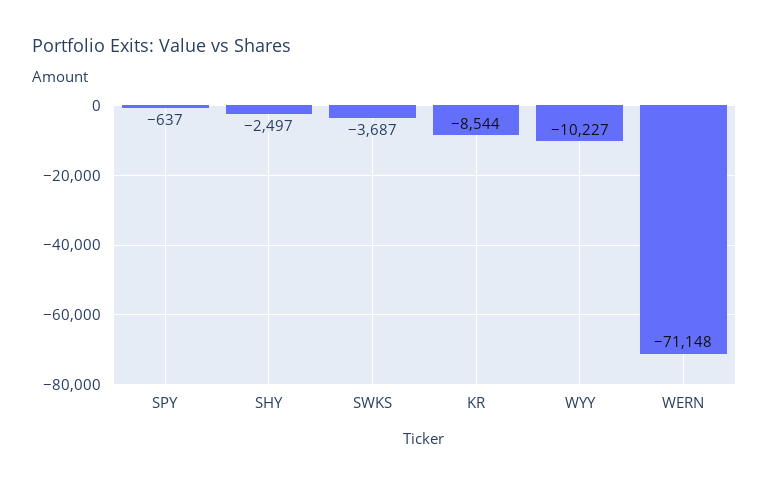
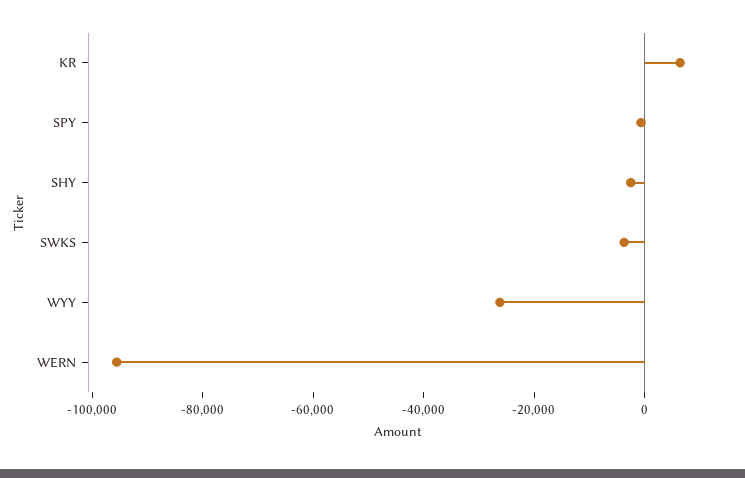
  {
    "SPY": -637,
    "SHY": -2497,
    "SWKS": -3687,
-   "KR": -8544,
+   "KR": 5000,
-   "WYY": -10227,
+   "WYY": -25000,
-   "WERN": -71148
+   "WERN": -95000
  }

